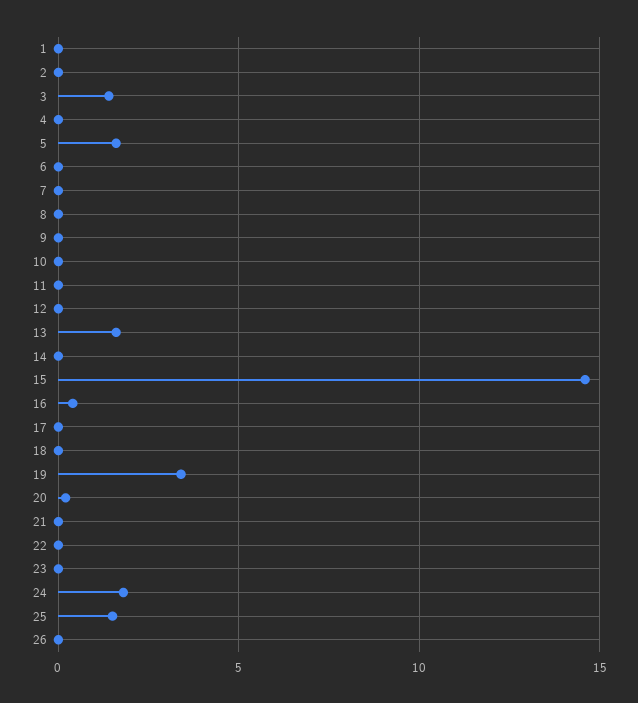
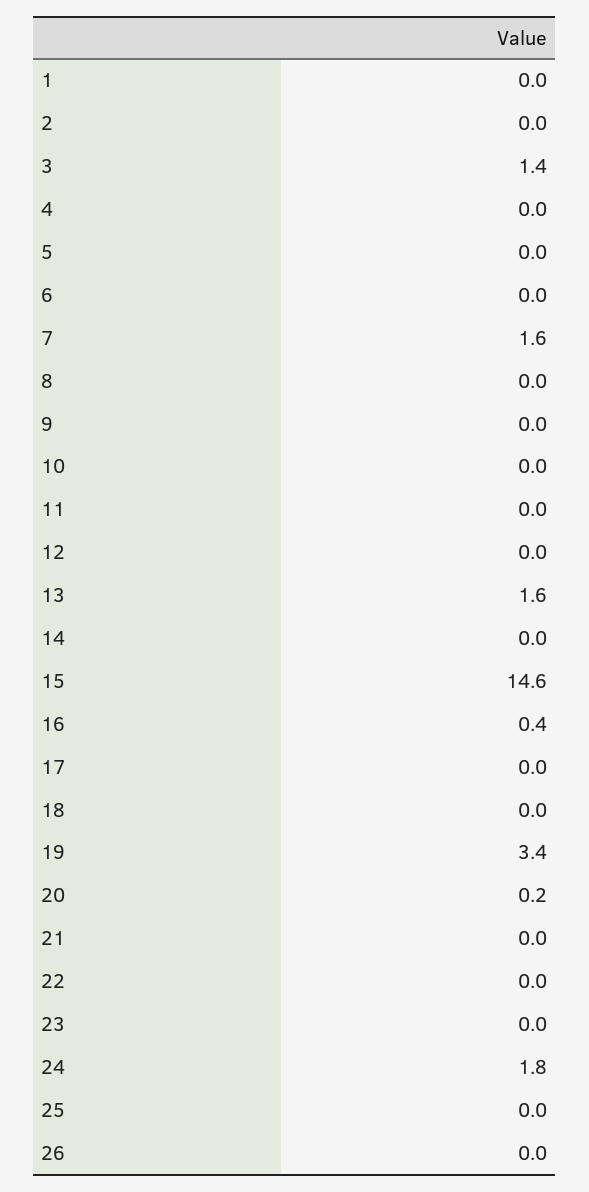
  {
    "1": 0,
    "2": 0,
    "3": 1.4,
    "4": 0,
-   "5": 1.5,
+   "5": 0,
    "6": 0,
-   "7": 0,
+   "7": 1.6,
    "8": 0,
    "9": 0,
    "10": 0,
    "11": 0,
    "12": 0,
    "13": 1.6,
    "14": 0,
    "15": 14.6,
    "16": 0.4,
    "17": 0,
    "18": 0,
    "19": 3.4,
    "20": 0.2,
    "21": 0,
    "22": 0,
    "23": 0,
    "24": 1.8,
-   "25": 1.5,
+   "25": 0,
    "26": 0
  }

